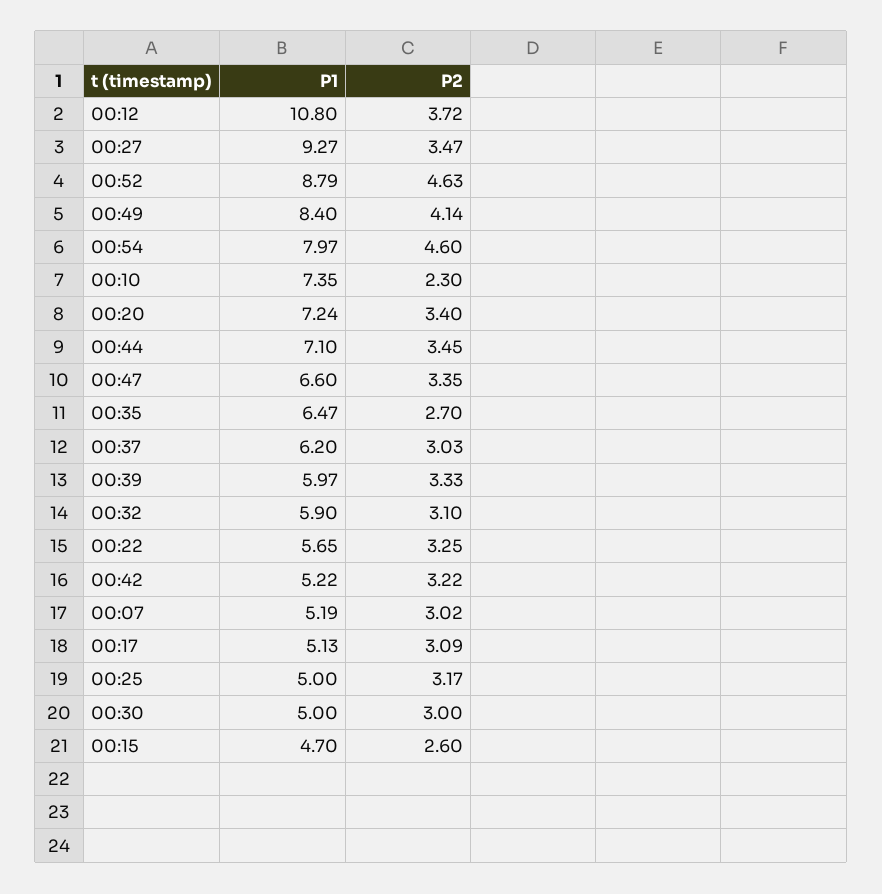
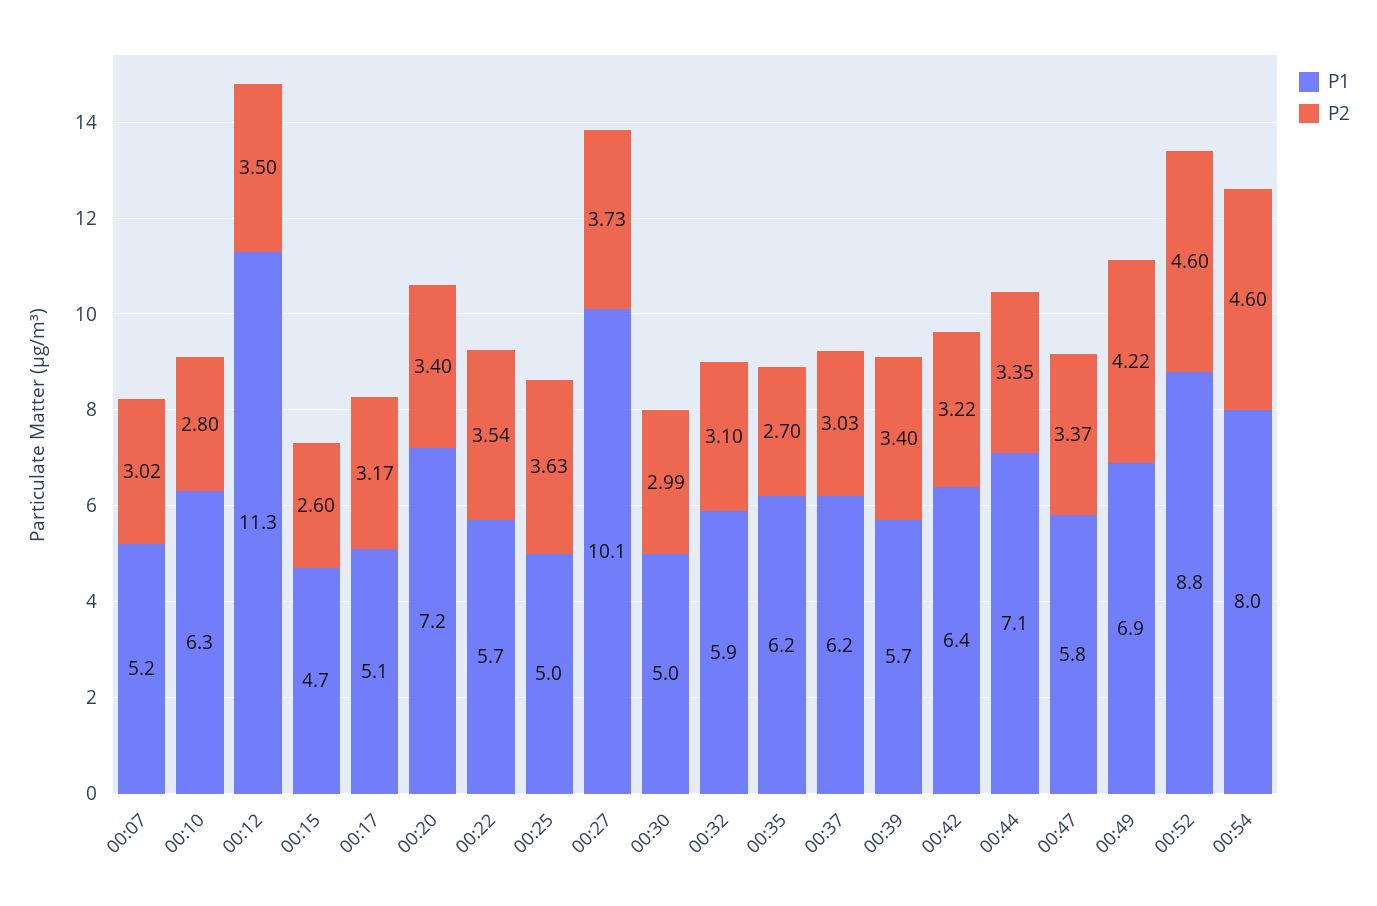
  {
    "P1": {
-     "00:12": 10.8,
+     "00:12": 11.3,
-     "00:27": 9.27,
+     "00:27": 10.1,
      "00:52": 8.79,
-     "00:49": 8.4,
+     "00:49": 6.9,
      "00:54": 7.97,
-     "00:10": 7.35,
+     "00:10": 6.3,
      "00:20": 7.24,
      "00:44": 7.1,
-     "00:47": 6.6,
+     "00:47": 5.8,
-     "00:35": 6.47,
+     "00:35": 6.2,
      "00:37": 6.2,
-     "00:39": 5.97,
+     "00:39": 5.7,
      "00:32": 5.9,
      "00:22": 5.65,
-     "00:42": 5.22,
+     "00:42": 6.4,
      "00:07": 5.19,
      "00:17": 5.13,
      "00:25": 5,
      "00:30": 5,
      "00:15": 4.7
    },
    "P2": {
-     "00:12": 3.72,
+     "00:12": 3.5,
-     "00:27": 3.47,
+     "00:27": 3.73,
-     "00:52": 4.63,
+     "00:52": 4.6,
-     "00:49": 4.14,
+     "00:49": 4.22,
      "00:54": 4.6,
-     "00:10": 2.3,
+     "00:10": 2.8,
      "00:20": 3.4,
-     "00:44": 3.45,
+     "00:44": 3.35,
-     "00:47": 3.35,
+     "00:47": 3.37,
      "00:35": 2.7,
      "00:37": 3.03,
-     "00:39": 3.33,
+     "00:39": 3.4,
      "00:32": 3.1,
-     "00:22": 3.25,
+     "00:22": 3.54,
      "00:42": 3.22,
      "00:07": 3.02,
-     "00:17": 3.09,
+     "00:17": 3.17,
-     "00:25": 3.17,
+     "00:25": 3.63,
-     "00:30": 3,
+     "00:30": 2.99,
      "00:15": 2.6
    }
  }

